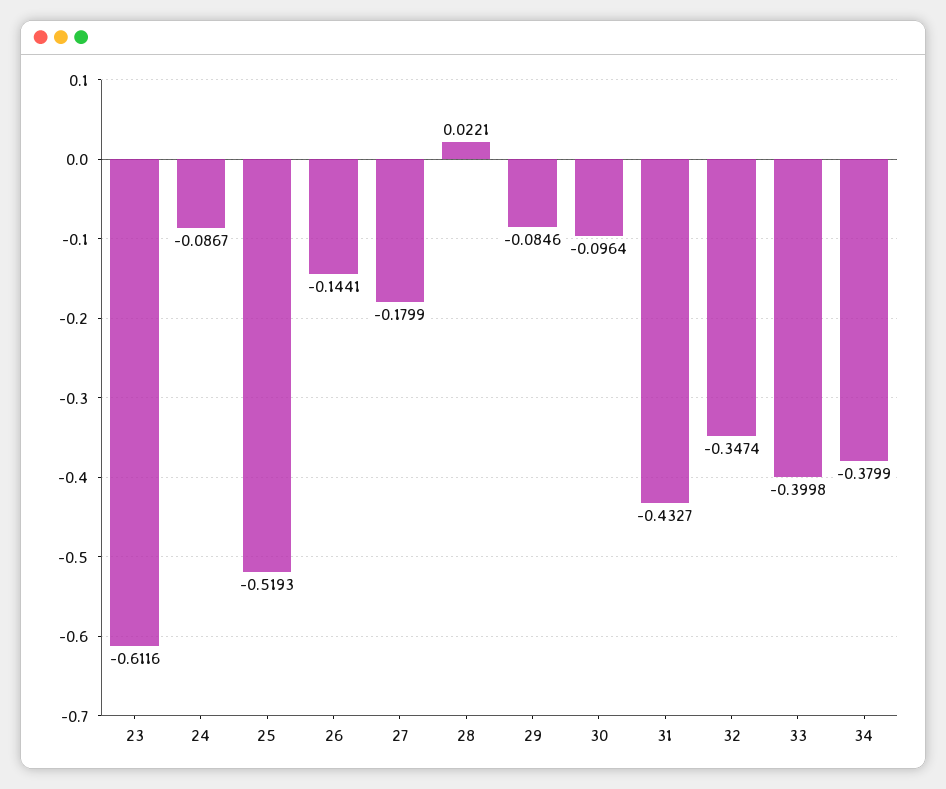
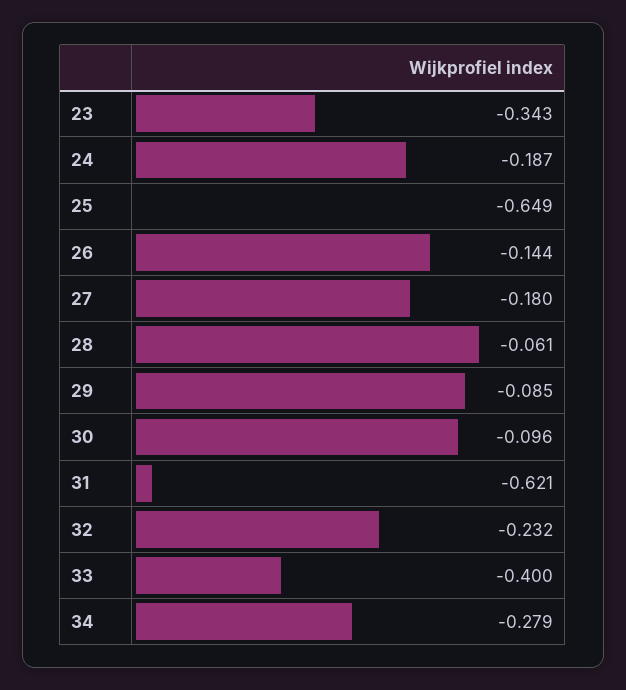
  {
-   "23": -0.6116,
+   "23": -0.343,
-   "24": -0.0867,
+   "24": -0.187,
-   "25": -0.5193,
+   "25": -0.649,
    "26": -0.1441,
    "27": -0.1799,
-   "28": 0.0221,
+   "28": -0.061,
    "29": -0.0846,
    "30": -0.0964,
-   "31": -0.4327,
+   "31": -0.621,
-   "32": -0.3474,
+   "32": -0.232,
    "33": -0.3998,
-   "34": -0.3799
+   "34": -0.279
  }

